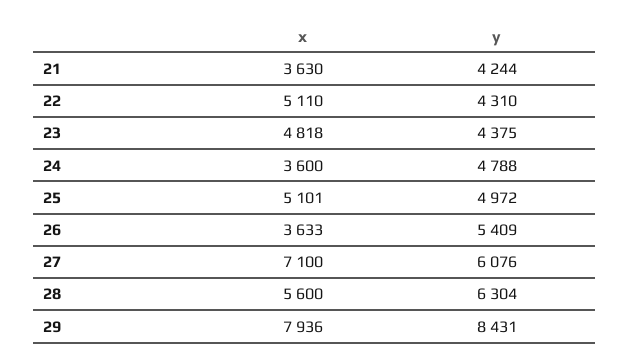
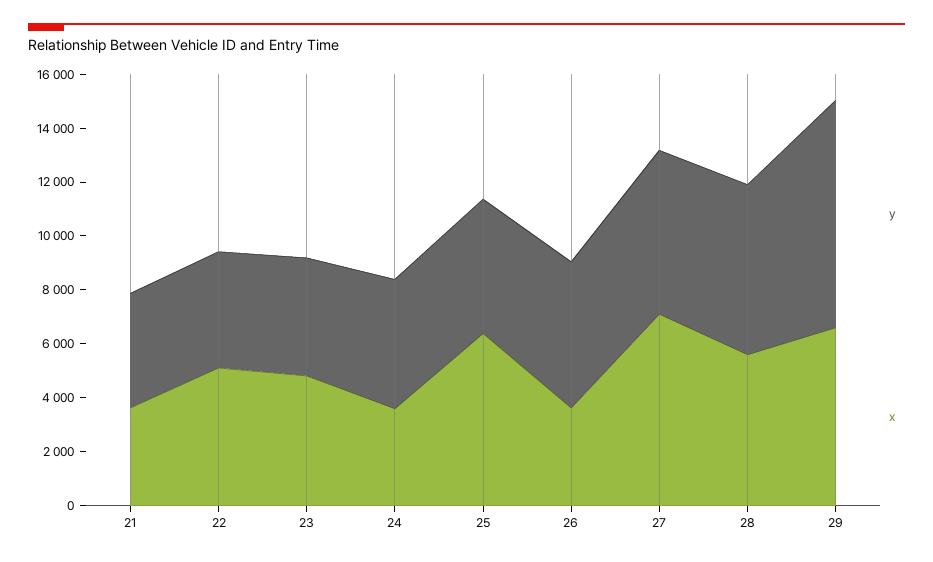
  {
    "x": {
      "21": 3630,
      "22": 5110,
      "23": 4818,
      "24": 3600,
-     "25": 5101,
+     "25": 6500,
      "26": 3633,
      "27": 7100,
      "28": 5600,
-     "29": 7936
+     "29": 6500
    },
    "y": {
      "21": 4244,
      "22": 4310,
      "23": 4375,
      "24": 4788,
      "25": 4972,
      "26": 5409,
      "27": 6076,
      "28": 6304,
      "29": 8431
    }
  }

